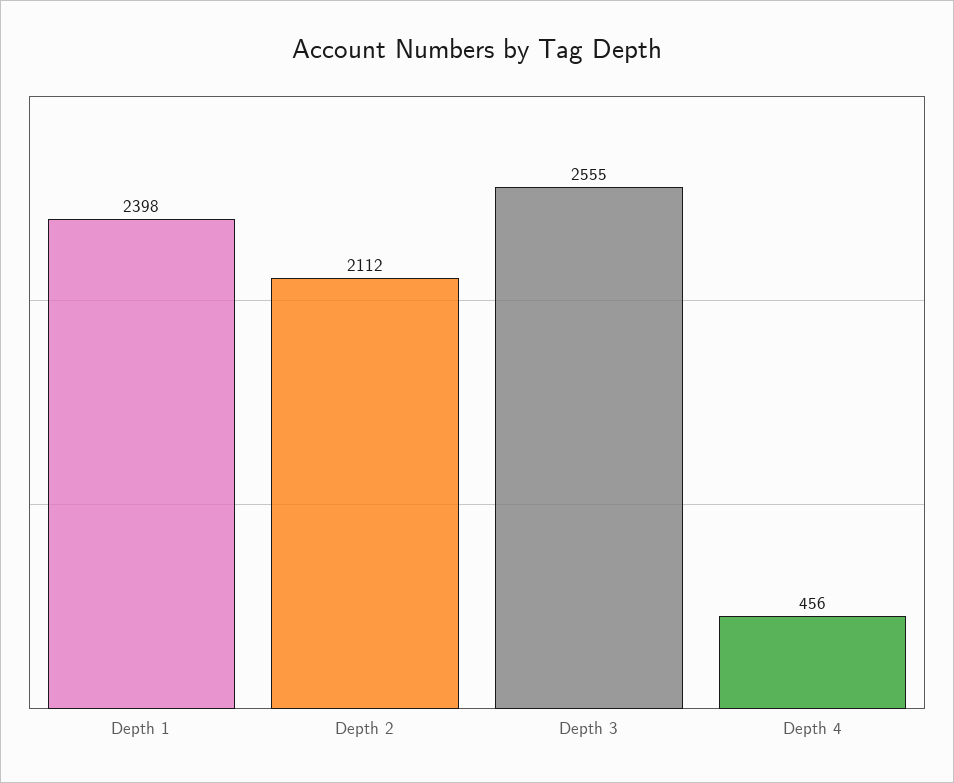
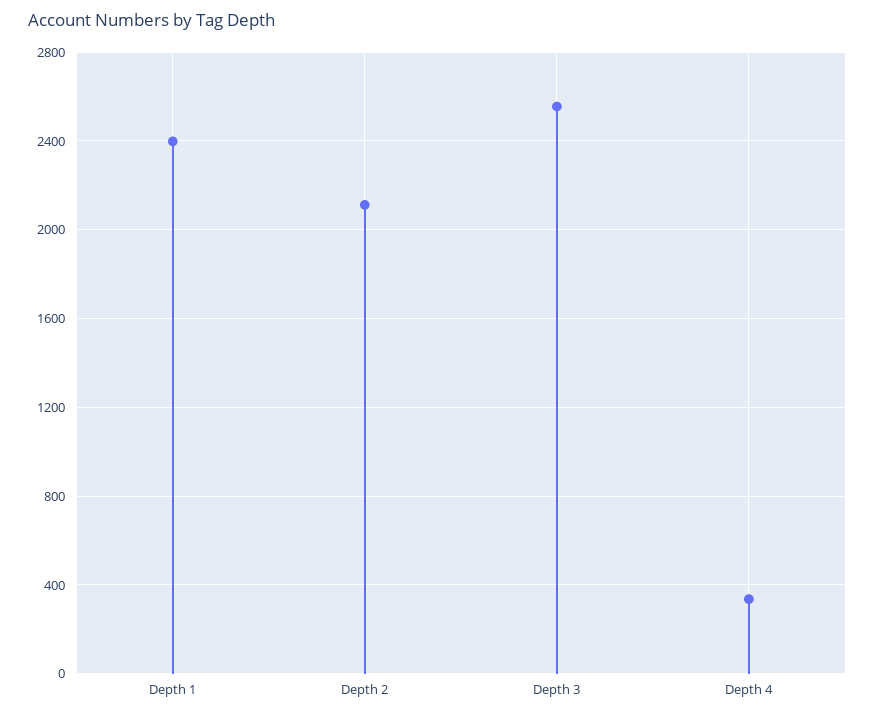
  {
    "Depth 1": 2398,
    "Depth 2": 2112,
    "Depth 3": 2555,
-   "Depth 4": 456
+   "Depth 4": 350
  }

